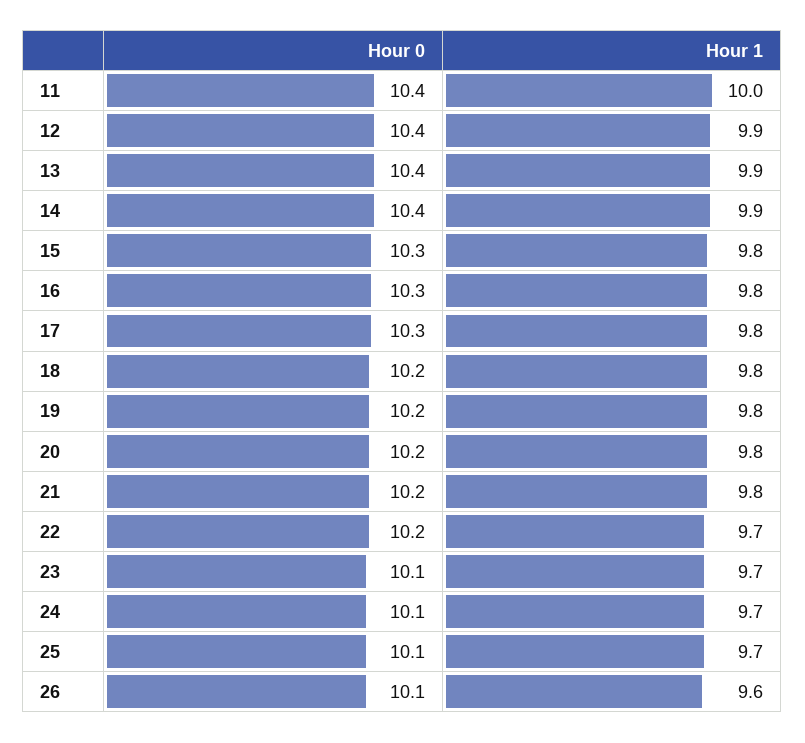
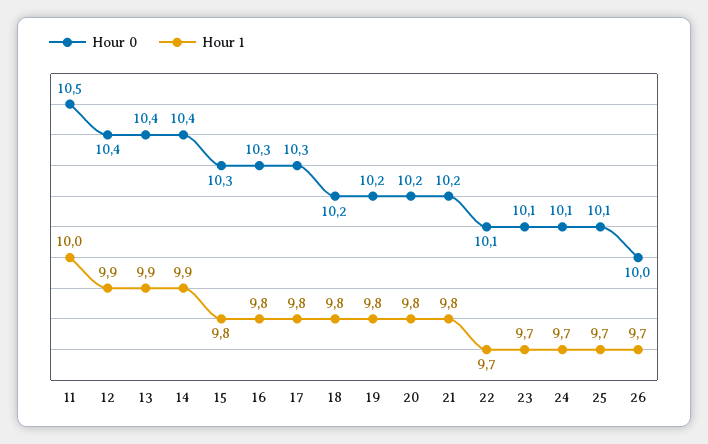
  {
    "Hour 0": {
-     "11": 10.4,
+     "11": 10.5,
      "12": 10.4,
      "13": 10.4,
      "14": 10.4,
      "15": 10.3,
      "16": 10.3,
      "17": 10.3,
      "18": 10.2,
      "19": 10.2,
      "20": 10.2,
      "21": 10.2,
-     "22": 10.2,
+     "22": 10.1,
      "23": 10.1,
      "24": 10.1,
      "25": 10.1,
-     "26": 10.1
+     "26": 10
    },
    "Hour 1": {
      "11": 10,
      "12": 9.9,
      "13": 9.9,
      "14": 9.9,
      "15": 9.8,
      "16": 9.8,
      "17": 9.8,
      "18": 9.8,
      "19": 9.8,
      "20": 9.8,
      "21": 9.8,
      "22": 9.7,
      "23": 9.7,
      "24": 9.7,
      "25": 9.7,
-     "26": 9.6
+     "26": 9.7
    }
  }

